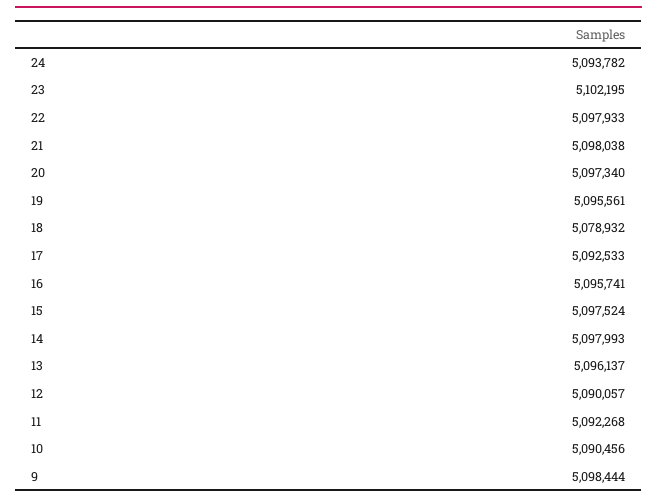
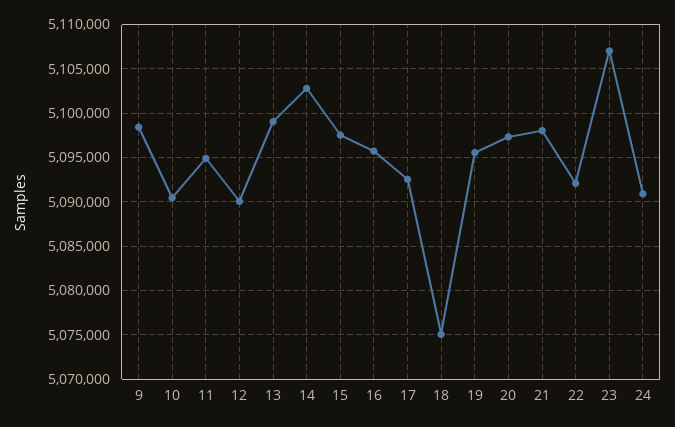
  {
-   "24": 5093782,
+   "24": 5091000,
-   "23": 5102195,
+   "23": 5107000,
-   "22": 5097933,
+   "22": 5092000,
    "21": 5098038,
    "20": 5097340,
    "19": 5095561,
-   "18": 5078932,
+   "18": 5075000,
    "17": 5092533,
    "16": 5095741,
    "15": 5097524,
-   "14": 5097993,
+   "14": 5103000,
-   "13": 5096137,
+   "13": 5099000,
    "12": 5090057,
-   "11": 5092268,
+   "11": 5095000,
    "10": 5090456,
    "9": 5098444
  }

